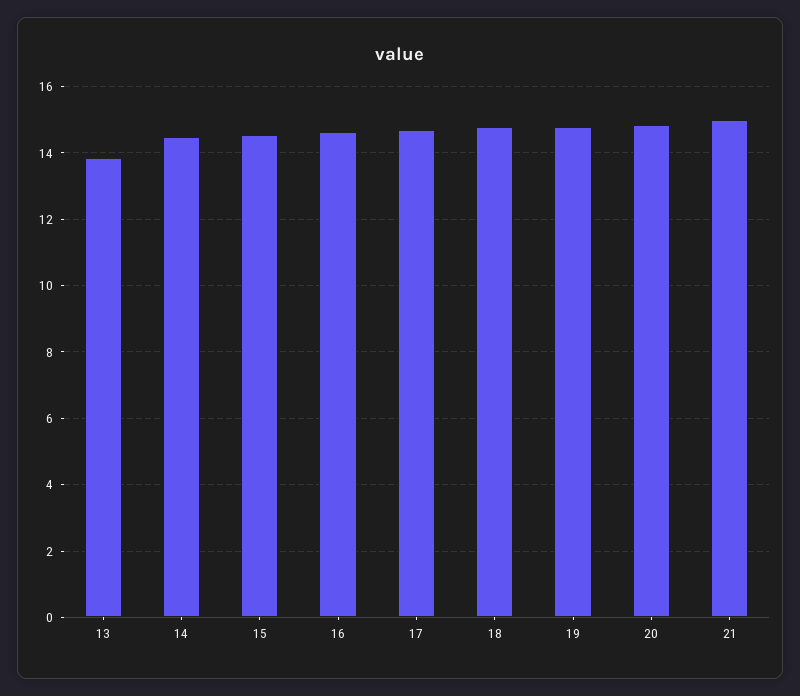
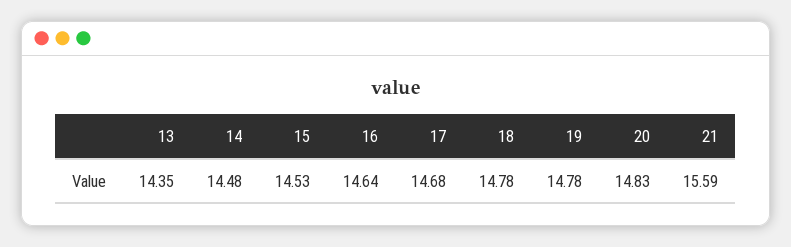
  {
-   "13": 13.8,
+   "13": 14.35,
    "14": 14.48,
    "15": 14.53,
    "16": 14.64,
    "17": 14.68,
    "18": 14.78,
    "19": 14.78,
    "20": 14.83,
-   "21": 15
+   "21": 15.59
  }

